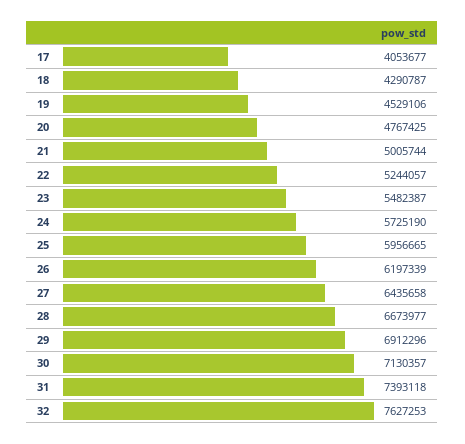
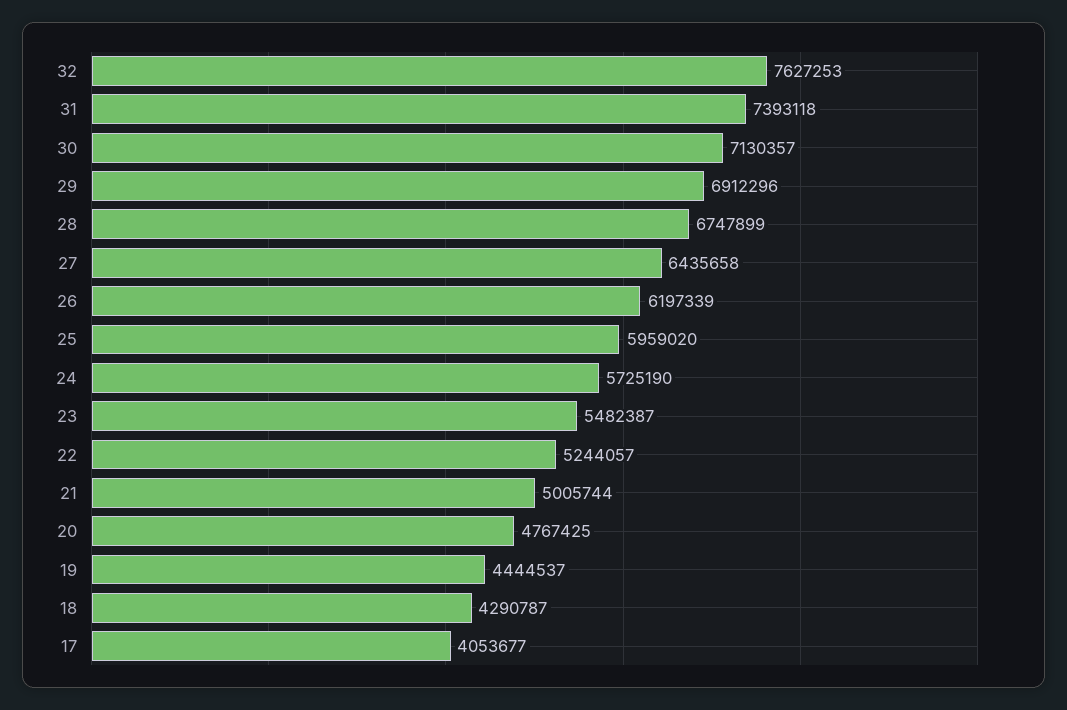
  {
    "17": 4053677,
    "18": 4290787,
-   "19": 4529106,
+   "19": 4444537,
    "20": 4767425,
    "21": 5005744,
    "22": 5244057,
    "23": 5482387,
    "24": 5725190,
-   "25": 5956665,
+   "25": 5959020,
    "26": 6197339,
    "27": 6435658,
-   "28": 6673977,
+   "28": 6747899,
    "29": 6912296,
    "30": 7130357,
    "31": 7393118,
    "32": 7627253
  }

